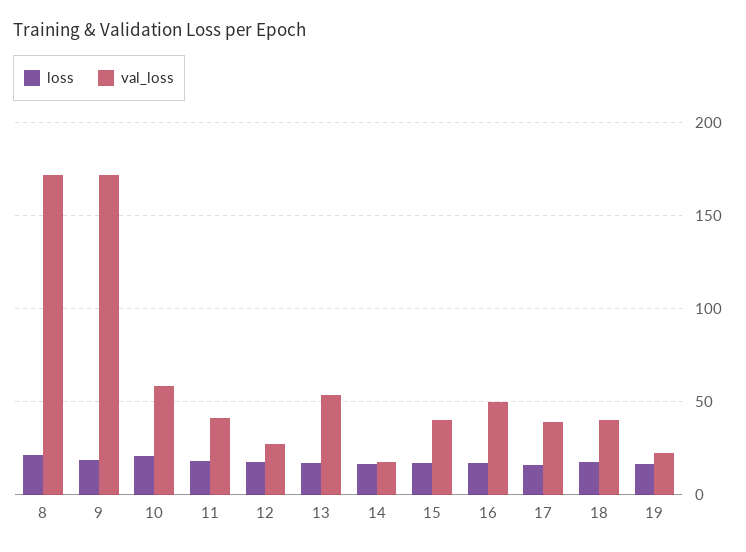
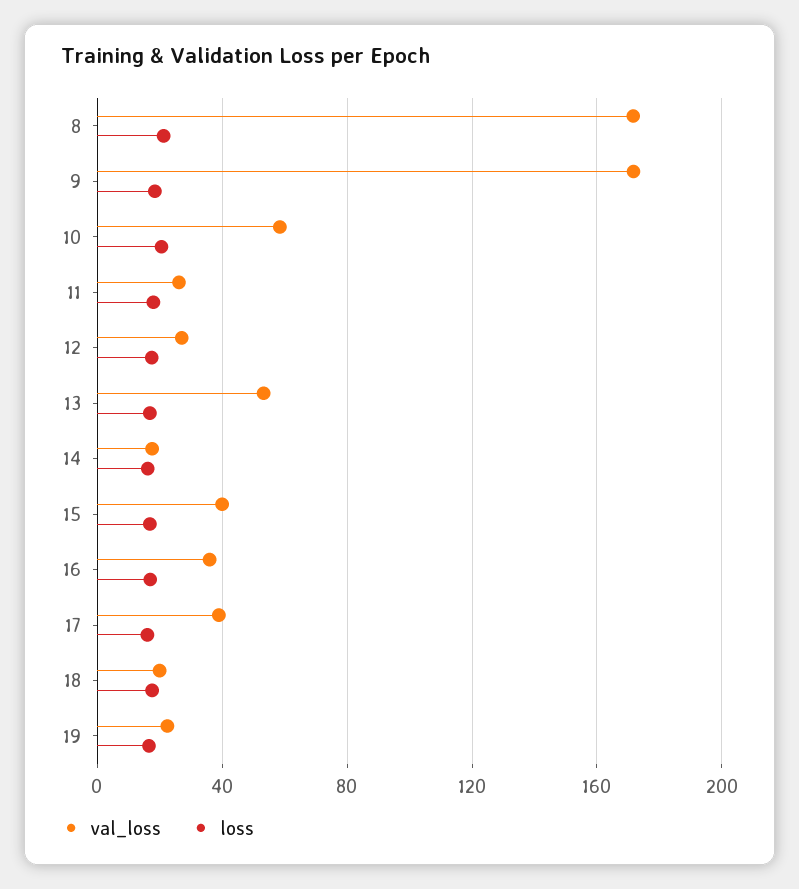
  {
    "loss": {
      "8": 20,
      "9": 20,
      "10": 20,
      "11": 20,
      "12": 20,
      "13": 15,
      "14": 15,
      "15": 15,
      "16": 15,
      "17": 15,
      "18": 20,
      "19": 15
    },
    "val_loss": {
      "8": 170,
      "9": 170,
      "10": 60,
-     "11": 40,
+     "11": 25,
      "12": 25,
      "13": 55,
      "14": 20,
      "15": 40,
-     "16": 50,
+     "16": 35,
      "17": 40,
-     "18": 40,
+     "18": 20,
      "19": 25
    }
  }

